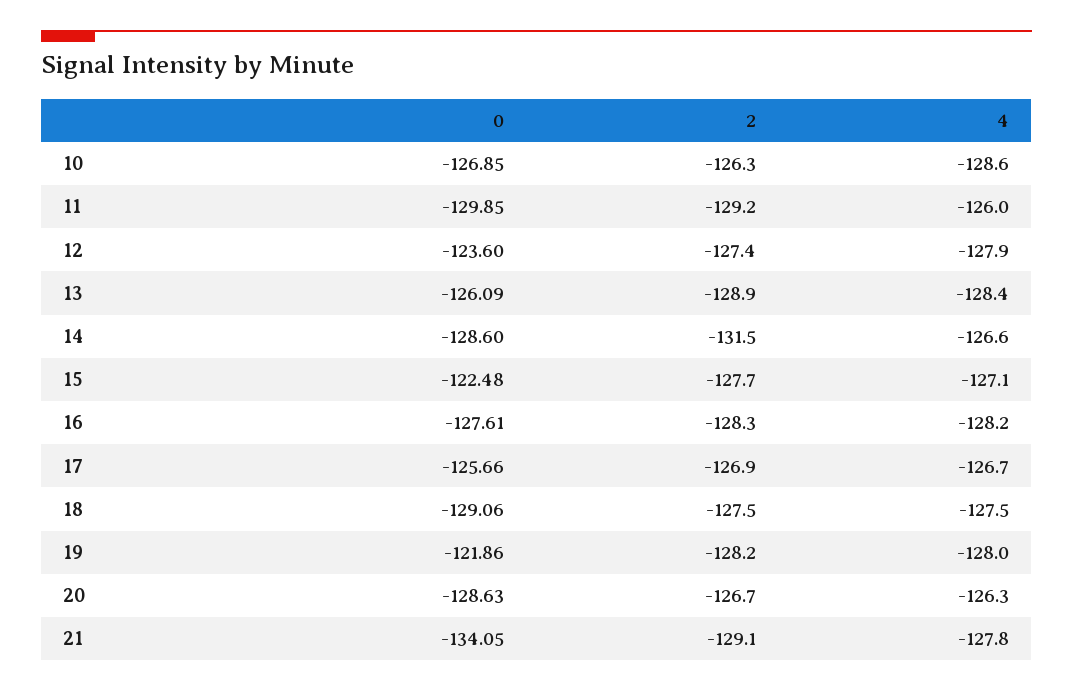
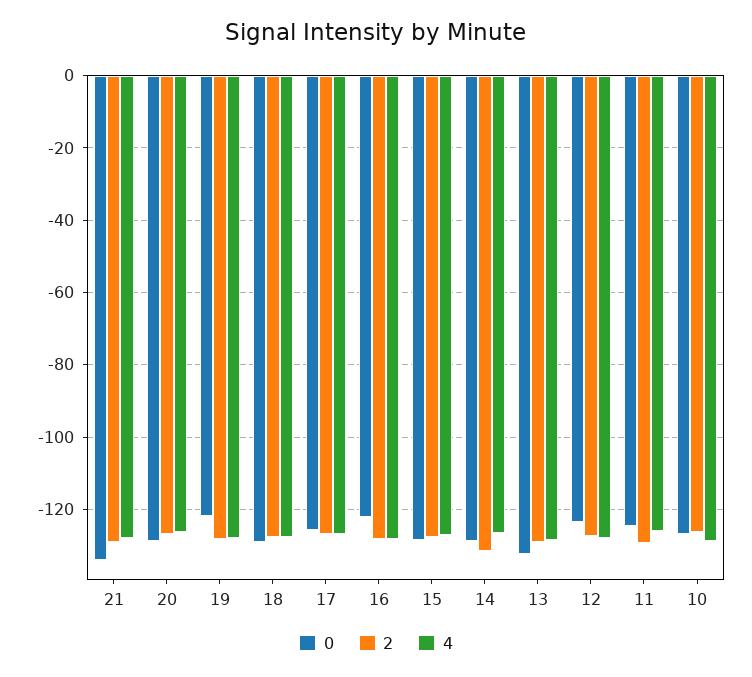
  {
    "0": {
      "10": -126.85,
-     "11": -129.85,
+     "11": -124,
      "12": -123.6,
-     "13": -126.09,
+     "13": -132,
      "14": -128.6,
-     "15": -122.48,
+     "15": -128,
-     "16": -127.61,
+     "16": -122,
      "17": -125.66,
      "18": -129.06,
      "19": -121.86,
      "20": -128.63,
      "21": -134.05
    },
    "2": {
      "10": -126.3,
      "11": -129.2,
      "12": -127.4,
      "13": -128.9,
      "14": -131.5,
      "15": -127.7,
      "16": -128.3,
      "17": -126.9,
      "18": -127.5,
      "19": -128.2,
      "20": -126.7,
      "21": -129.1
    },
    "4": {
      "10": -128.6,
      "11": -126,
      "12": -127.9,
      "13": -128.4,
      "14": -126.6,
      "15": -127.1,
      "16": -128.2,
      "17": -126.7,
      "18": -127.5,
      "19": -128,
      "20": -126.3,
      "21": -127.8
    }
  }

